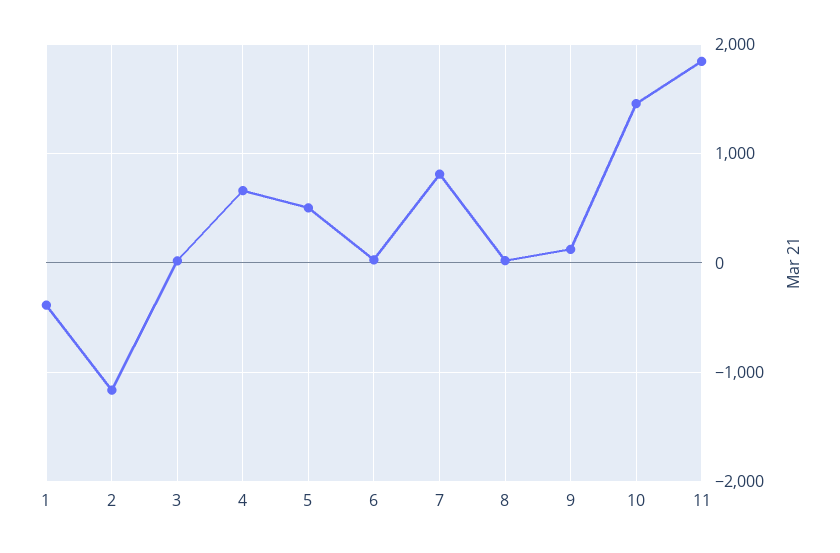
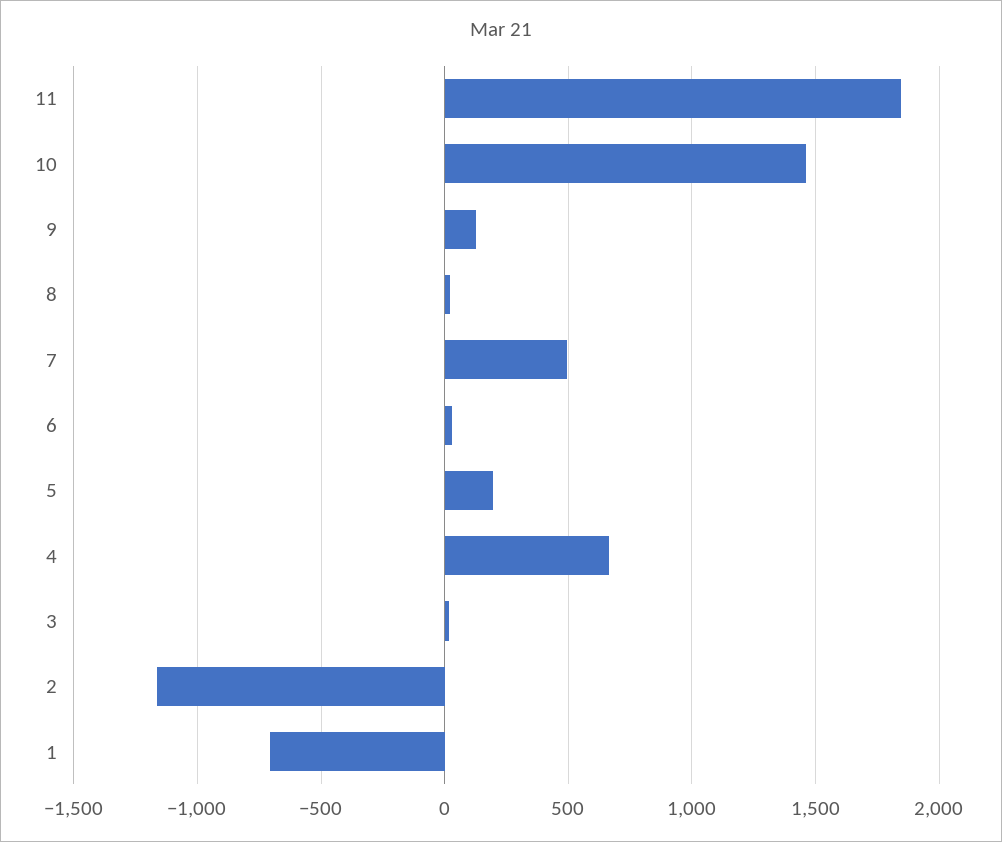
  {
-   "1": -400,
+   "1": -700,
    "2": -1150,
    "3": 0,
    "4": 650,
-   "5": 500,
+   "5": 200,
    "6": 50,
-   "7": 800,
+   "7": 500,
    "8": 0,
    "9": 150,
    "10": 1450,
    "11": 1850
  }

